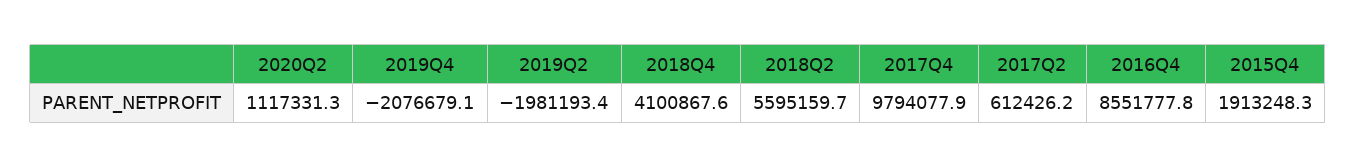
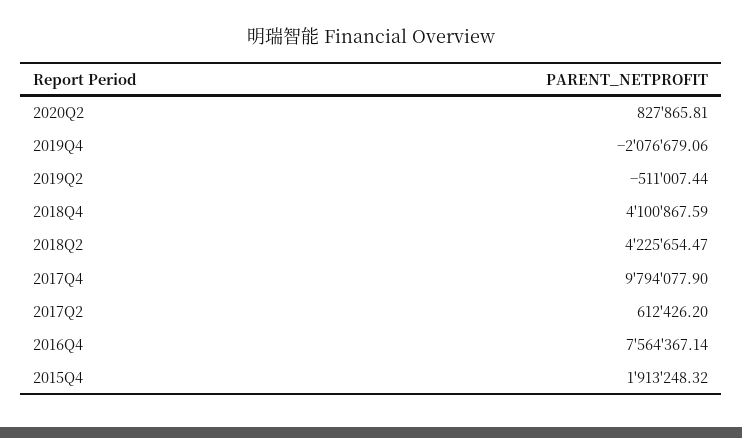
  {
-   "2020Q2": 1117331.3,
+   "2020Q2": 827865.81,
    "2019Q4": -2076679.06,
-   "2019Q2": -1981193.4,
+   "2019Q2": -511007.44,
    "2018Q4": 4100867.59,
-   "2018Q2": 5595159.7,
+   "2018Q2": 4225654.47,
    "2017Q4": 9794077.9,
    "2017Q2": 612426.2,
-   "2016Q4": 8551777.8,
+   "2016Q4": 7564367.14,
    "2015Q4": 1913248.32
  }

